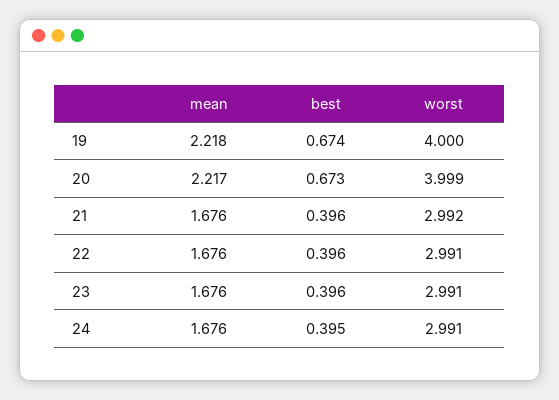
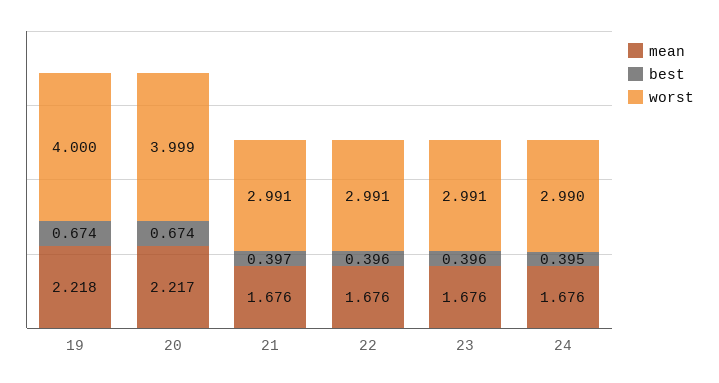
  {
    "mean": {
      "19": 2.218,
      "20": 2.217,
      "21": 1.676,
      "22": 1.676,
      "23": 1.676,
      "24": 1.676
    },
    "best": {
      "19": 0.674,
-     "20": 0.673,
+     "20": 0.674,
-     "21": 0.396,
+     "21": 0.397,
      "22": 0.396,
      "23": 0.396,
      "24": 0.395
    },
    "worst": {
      "19": 4,
      "20": 3.999,
-     "21": 2.992,
+     "21": 2.991,
      "22": 2.991,
      "23": 2.991,
-     "24": 2.991
+     "24": 2.99
    }
  }

